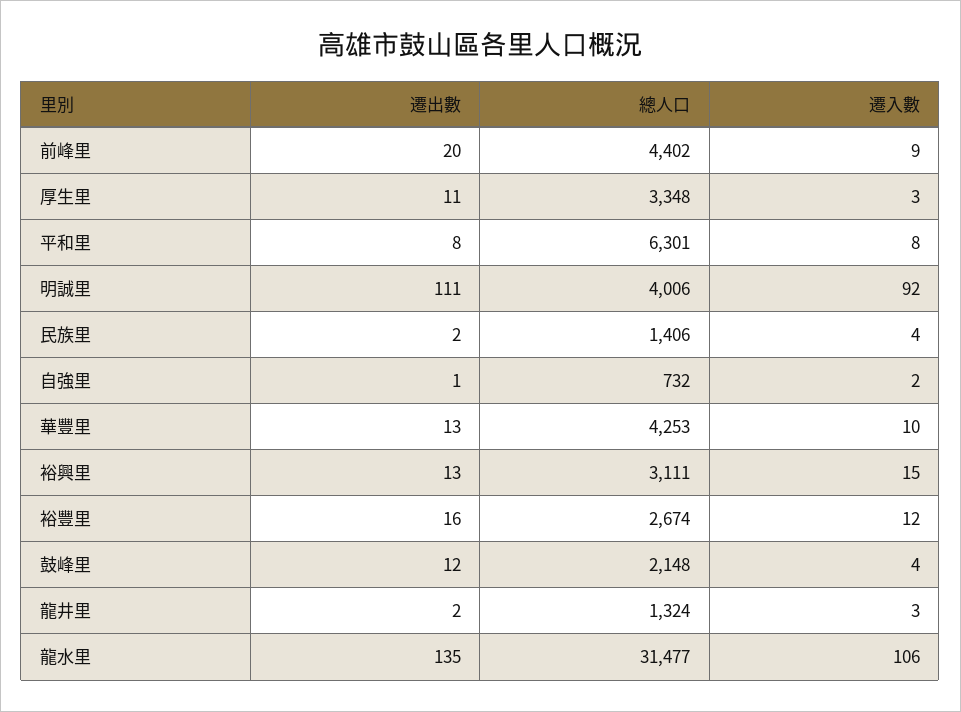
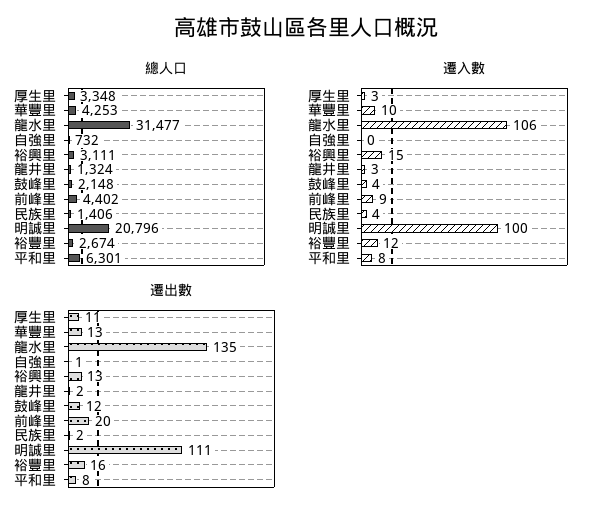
  {
    "遷出數": {
      "前峰里": 20,
      "厚生里": 11,
      "平和里": 8,
      "明誠里": 111,
      "民族里": 2,
      "自強里": 1,
      "華豐里": 13,
      "裕興里": 13,
      "裕豐里": 16,
      "鼓峰里": 12,
      "龍井里": 2,
      "龍水里": 135
    },
    "總人口": {
      "前峰里": 4402,
      "厚生里": 3348,
      "平和里": 6301,
-     "明誠里": 4006,
+     "明誠里": 20796,
      "民族里": 1406,
      "自強里": 732,
      "華豐里": 4253,
      "裕興里": 3111,
      "裕豐里": 2674,
      "鼓峰里": 2148,
      "龍井里": 1324,
      "龍水里": 31477
    },
    "遷入數": {
      "前峰里": 9,
      "厚生里": 3,
      "平和里": 8,
-     "明誠里": 92,
+     "明誠里": 100,
      "民族里": 4,
-     "自強里": 2,
+     "自強里": 0,
      "華豐里": 10,
      "裕興里": 15,
      "裕豐里": 12,
      "鼓峰里": 4,
      "龍井里": 3,
      "龍水里": 106
    }
  }

